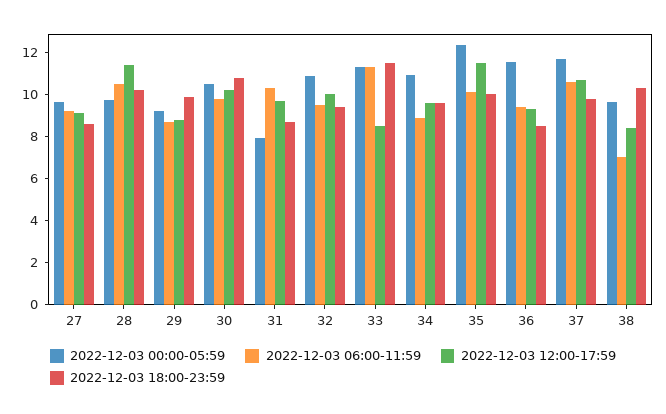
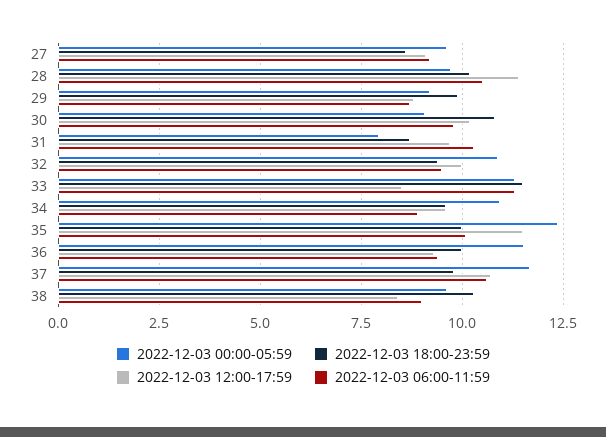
  {
    "2022-12-03 00:00-05:59": {
      "27": 9.75,
      "28": 9.75,
      "29": 9.25,
-     "30": 10.5,
+     "30": 9,
      "31": 8,
      "32": 10.75,
      "33": 11.25,
      "34": 11,
      "35": 12.25,
      "36": 11.5,
      "37": 11.75,
      "38": 9.75
    },
    "2022-12-03 06:00-11:59": {
      "27": 9.25,
      "28": 10.5,
      "29": 8.75,
      "30": 9.75,
      "31": 10.25,
      "32": 9.5,
      "33": 11.25,
      "34": 9,
      "35": 10,
      "36": 9.5,
      "37": 10.5,
-     "38": 7
+     "38": 9
    },
    "2022-12-03 12:00-17:59": {
      "27": 9,
      "28": 11.5,
      "29": 8.75,
      "30": 10.25,
      "31": 9.75,
      "32": 10,
      "33": 8.5,
      "34": 9.5,
      "35": 11.5,
      "36": 9.25,
      "37": 10.75,
      "38": 8.5
    },
    "2022-12-03 18:00-23:59": {
      "27": 8.5,
      "28": 10.25,
      "29": 10,
      "30": 10.75,
      "31": 8.75,
      "32": 9.5,
      "33": 11.5,
      "34": 9.5,
      "35": 10,
-     "36": 8.5,
+     "36": 10,
      "37": 9.75,
      "38": 10.25
    }
  }

